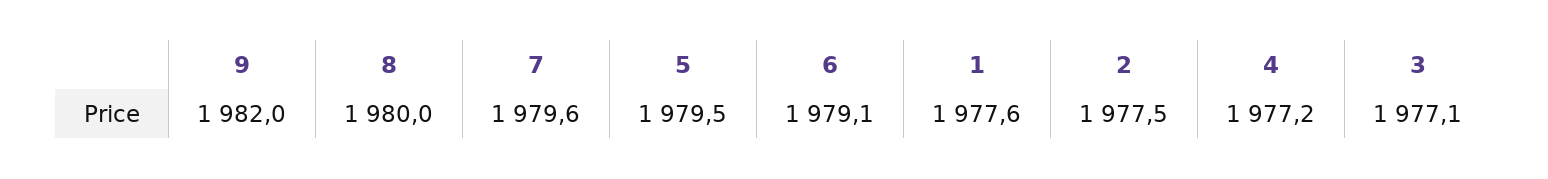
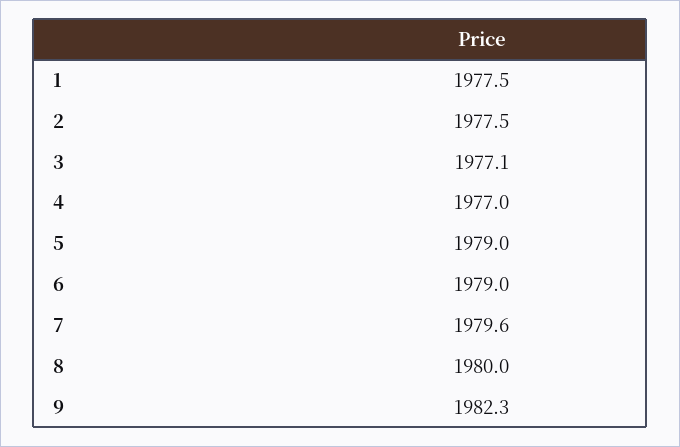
  {
-   "9": 1982,
+   "9": 1982.3,
    "8": 1980,
    "7": 1979.6,
-   "5": 1979.5,
+   "5": 1979,
-   "6": 1979.1,
+   "6": 1979,
-   "1": 1977.6,
+   "1": 1977.5,
    "2": 1977.5,
-   "4": 1977.2,
+   "4": 1977,
    "3": 1977.1
  }

